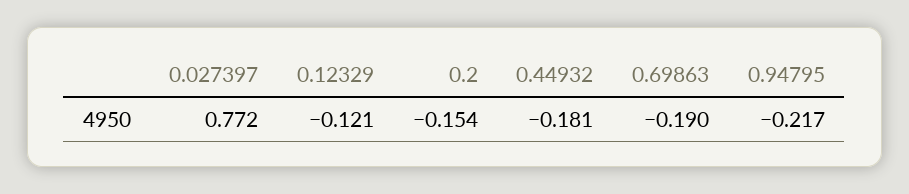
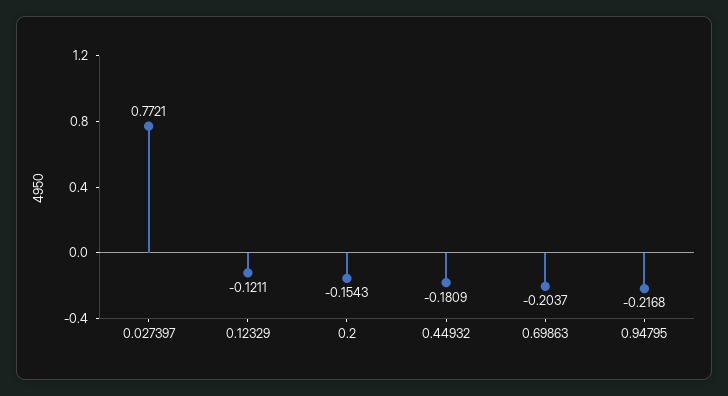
  {
    "0.027397": 0.7721,
    "0.12329": -0.1211,
    "0.2": -0.1543,
    "0.44932": -0.1809,
-   "0.69863": -0.19,
+   "0.69863": -0.2037,
    "0.94795": -0.2168
  }

